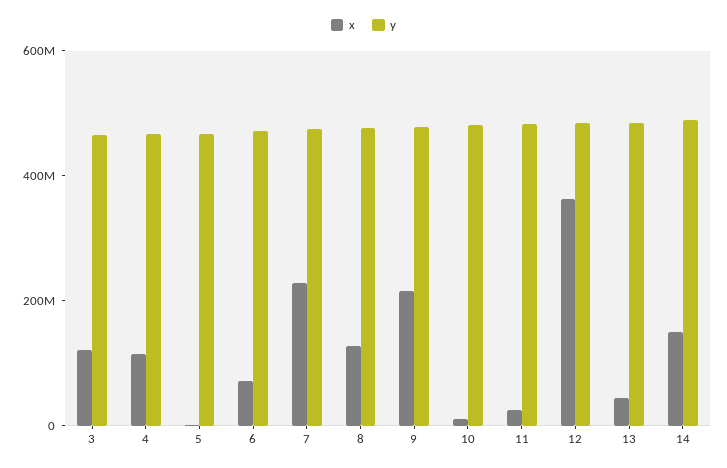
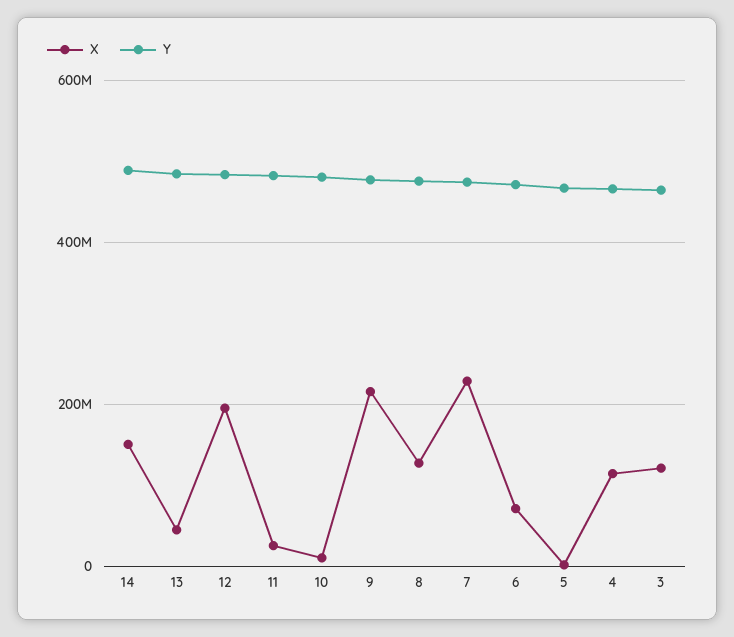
  {
    "x": {
      "3": 120000000,
      "4": 120000000,
      "5": 0,
      "6": 80000000,
      "7": 220000000,
      "8": 120000000,
      "9": 220000000,
      "10": 20000000,
      "11": 20000000,
-     "12": 350000000,
+     "12": 200000000,
      "13": 40000000,
      "14": 160000000
    },
    "y": {
      "3": 460000000,
      "4": 460000000,
      "5": 460000000,
      "6": 480000000,
      "7": 480000000,
      "8": 480000000,
      "9": 480000000,
      "10": 480000000,
      "11": 480000000,
      "12": 480000000,
      "13": 480000000,
      "14": 480000000
    }
  }

